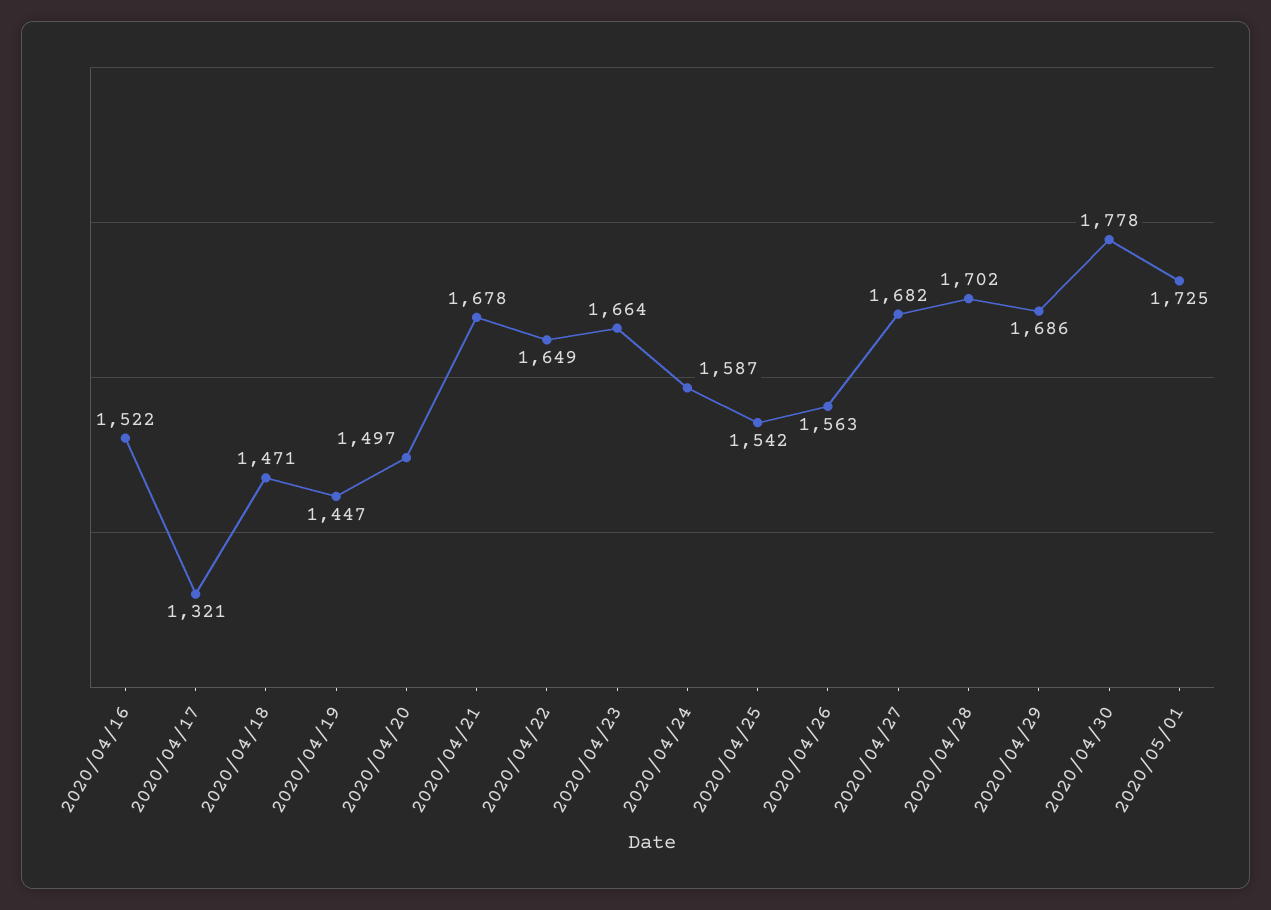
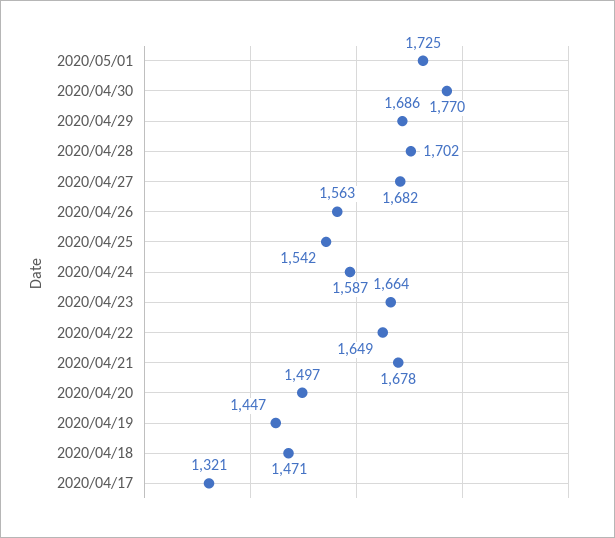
  {
-   "2020/04/16": 1522,
    "2020/04/17": 1321,
    "2020/04/18": 1471,
    "2020/04/19": 1447,
    "2020/04/20": 1497,
    "2020/04/21": 1678,
    "2020/04/22": 1649,
    "2020/04/23": 1664,
    "2020/04/24": 1587,
    "2020/04/25": 1542,
    "2020/04/26": 1563,
    "2020/04/27": 1682,
    "2020/04/28": 1702,
    "2020/04/29": 1686,
-   "2020/04/30": 1778,
+   "2020/04/30": 1770,
    "2020/05/01": 1725
  }

